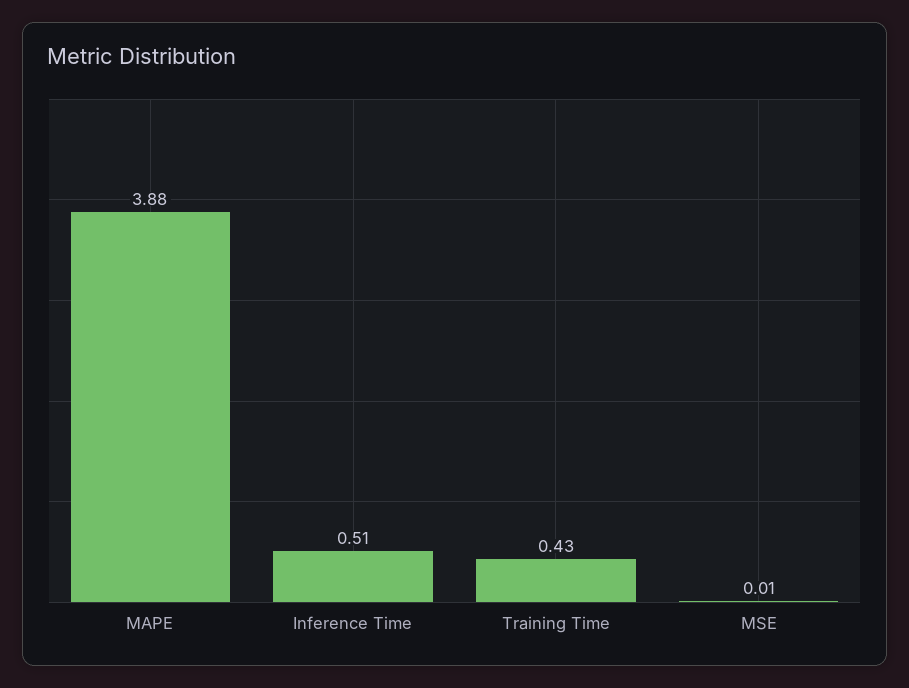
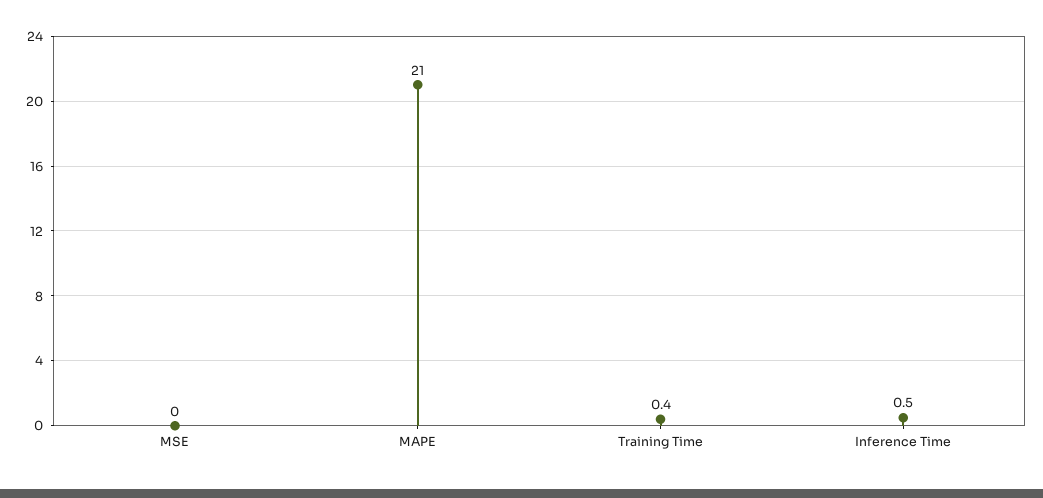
  {
-   "MAPE": 3.88,
+   "MAPE": 21,
    "Inference Time": 0.51,
    "Training Time": 0.43,
    "MSE": 0.01
  }

